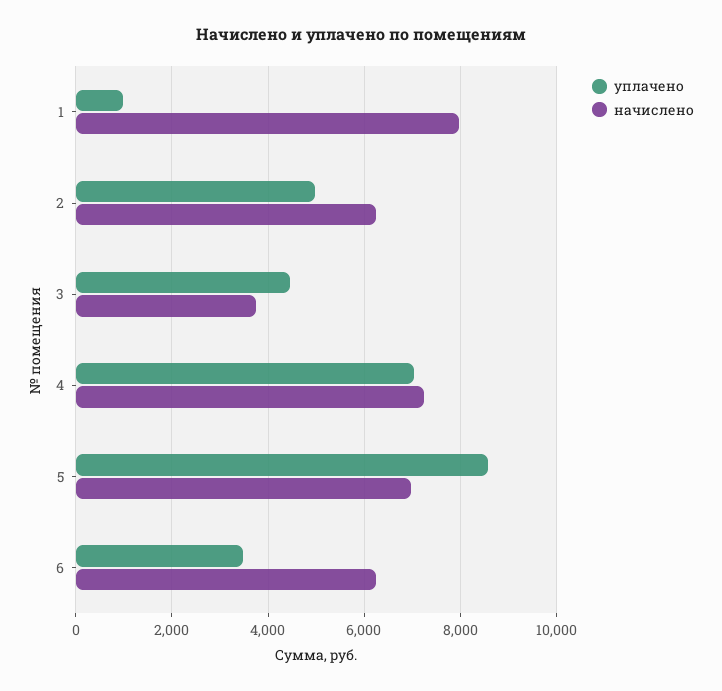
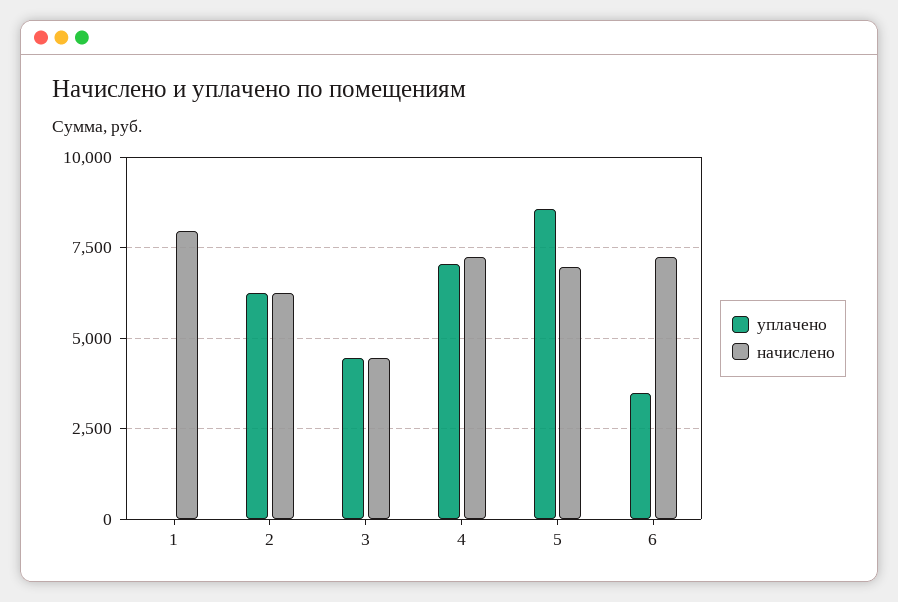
  {
    "уплачено": {
-     "1": 1000,
+     "1": 0,
-     "2": 5000,
+     "2": 6250,
      "3": 4400,
      "4": 7000,
      "5": 8600,
      "6": 3400
    },
    "начислено": {
      "1": 8000,
      "2": 6200,
-     "3": 3800,
+     "3": 4500,
      "4": 7200,
      "5": 7000,
-     "6": 6200
+     "6": 7250
    }
  }

